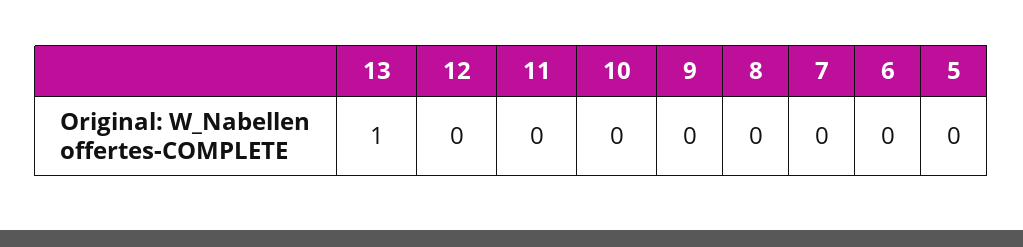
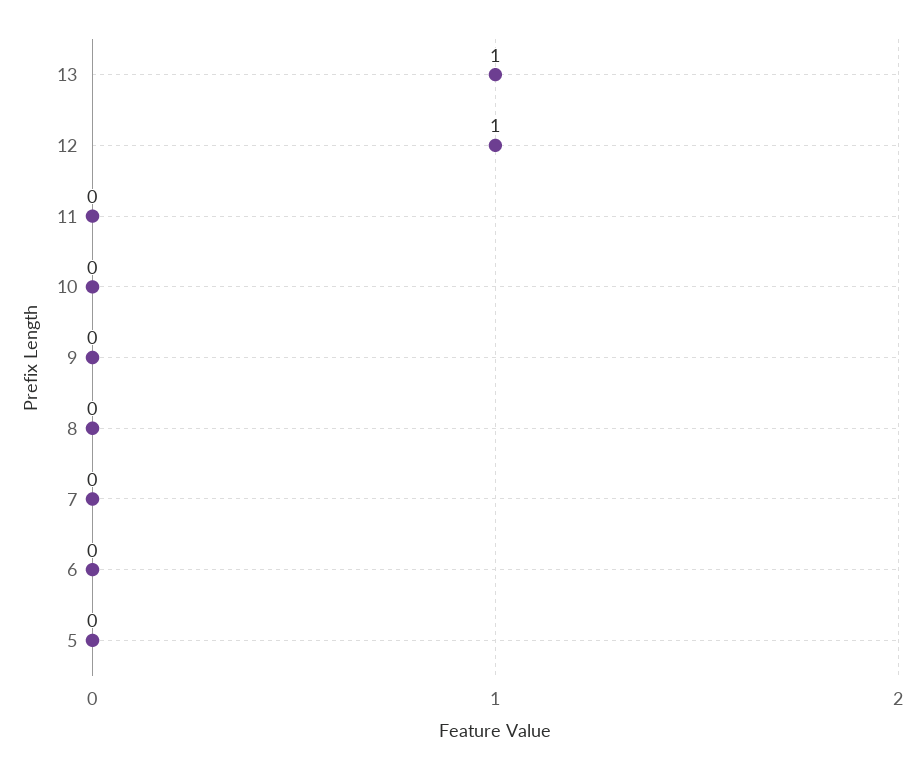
  {
    "13": 1,
-   "12": 0,
+   "12": 1,
    "11": 0,
    "10": 0,
    "9": 0,
    "8": 0,
    "7": 0,
    "6": 0,
    "5": 0
  }

